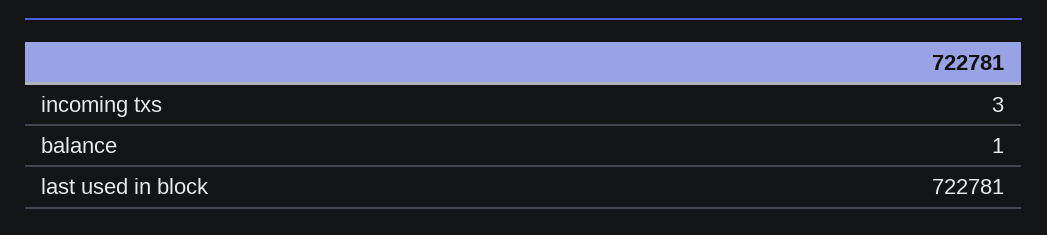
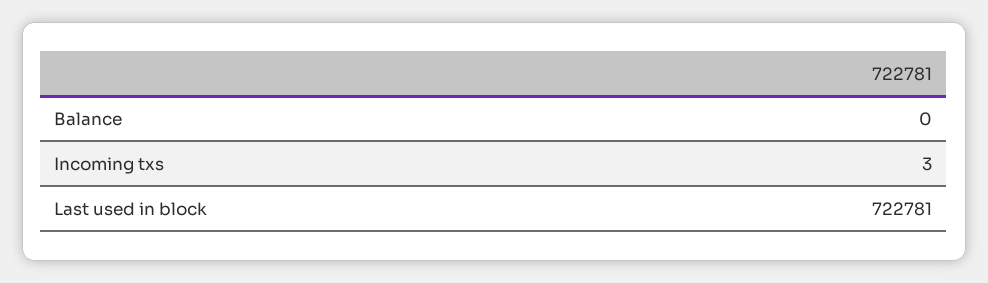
  {
    "incoming txs": 3,
-   "balance": 1,
+   "balance": 0,
    "last used in block": 722781
  }

